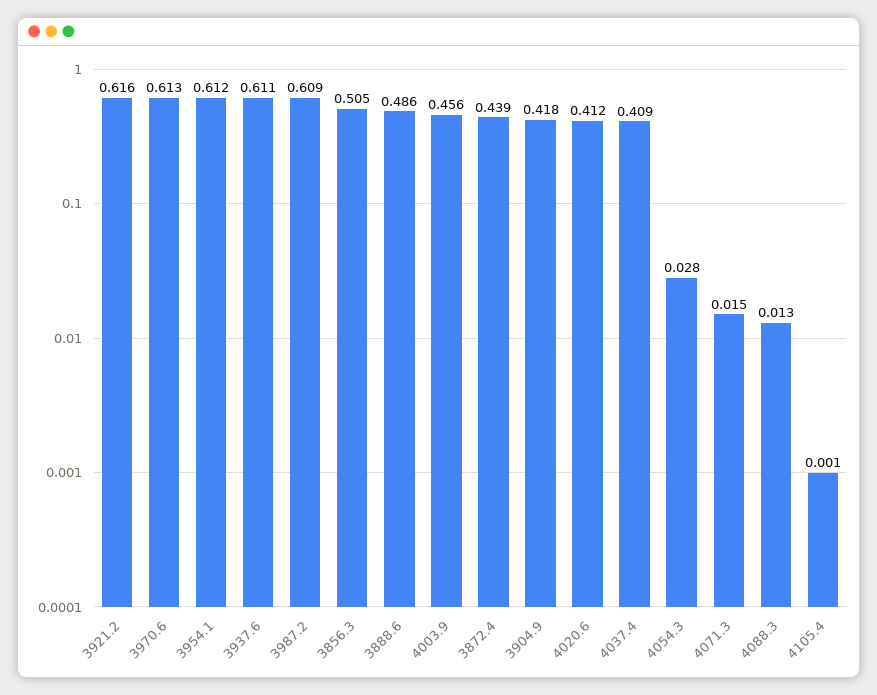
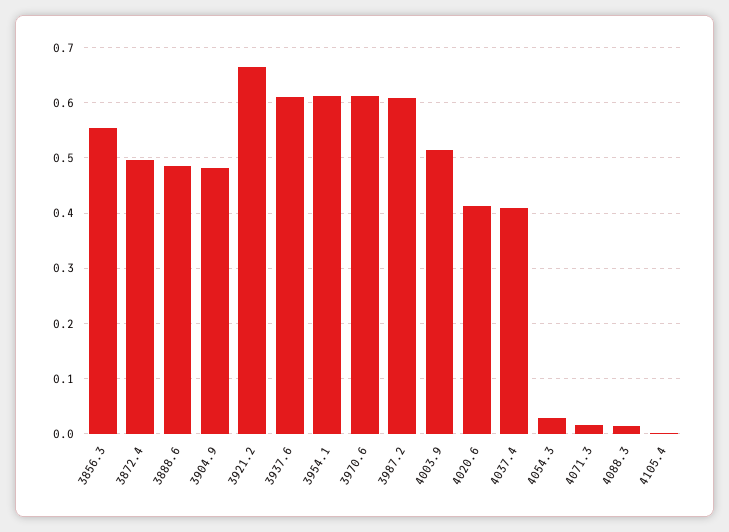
  {
-   "3921.2": 0.616,
+   "3921.2": 0.66,
    "3970.6": 0.613,
    "3954.1": 0.612,
    "3937.6": 0.611,
    "3987.2": 0.609,
-   "3856.3": 0.505,
+   "3856.3": 0.56,
    "3888.6": 0.486,
-   "4003.9": 0.456,
+   "4003.9": 0.52,
-   "3872.4": 0.439,
+   "3872.4": 0.5,
-   "3904.9": 0.418,
+   "3904.9": 0.48,
    "4020.6": 0.412,
    "4037.4": 0.409,
    "4054.3": 0.028,
    "4071.3": 0.015,
    "4088.3": 0.013,
    "4105.4": 0.001
  }

